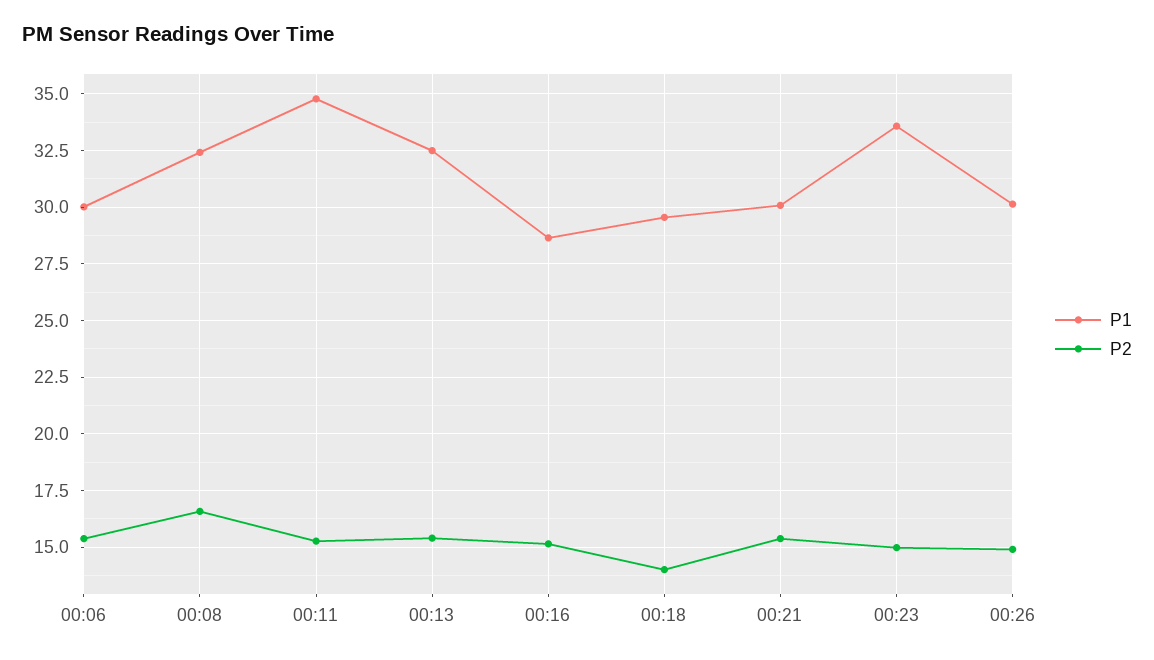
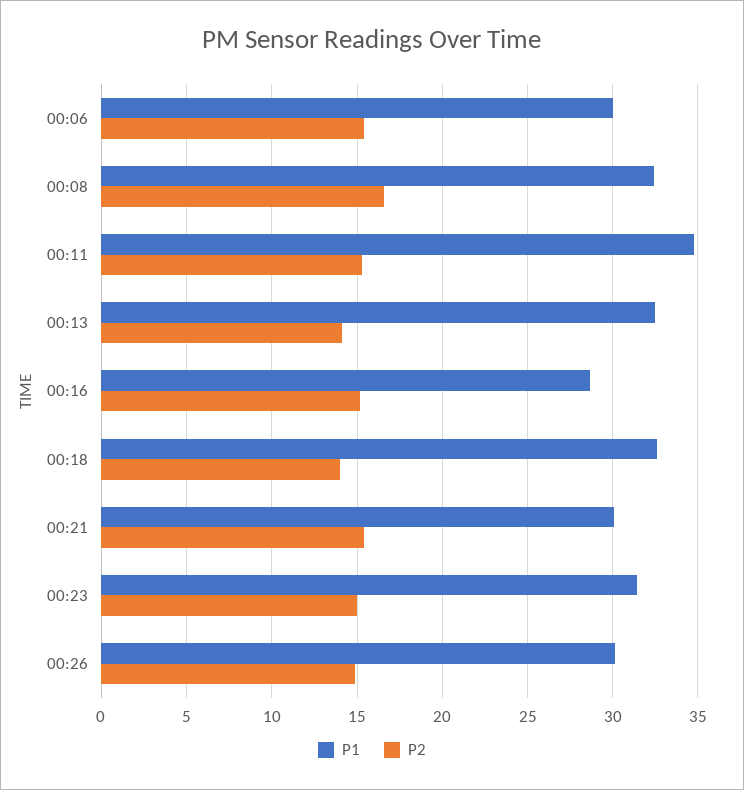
  {
    "P1": {
      "00:06": 30,
      "00:08": 32.5,
      "00:11": 35,
      "00:13": 32.5,
      "00:16": 28.5,
-     "00:18": 29.5,
+     "00:18": 32.5,
      "00:21": 30,
-     "00:23": 33.5,
+     "00:23": 31.5,
      "00:26": 30
    },
    "P2": {
      "00:06": 15.5,
      "00:08": 16.5,
      "00:11": 15.5,
-     "00:13": 15.5,
+     "00:13": 14,
      "00:16": 15,
      "00:18": 14,
      "00:21": 15.5,
      "00:23": 15,
      "00:26": 15
    }
  }

